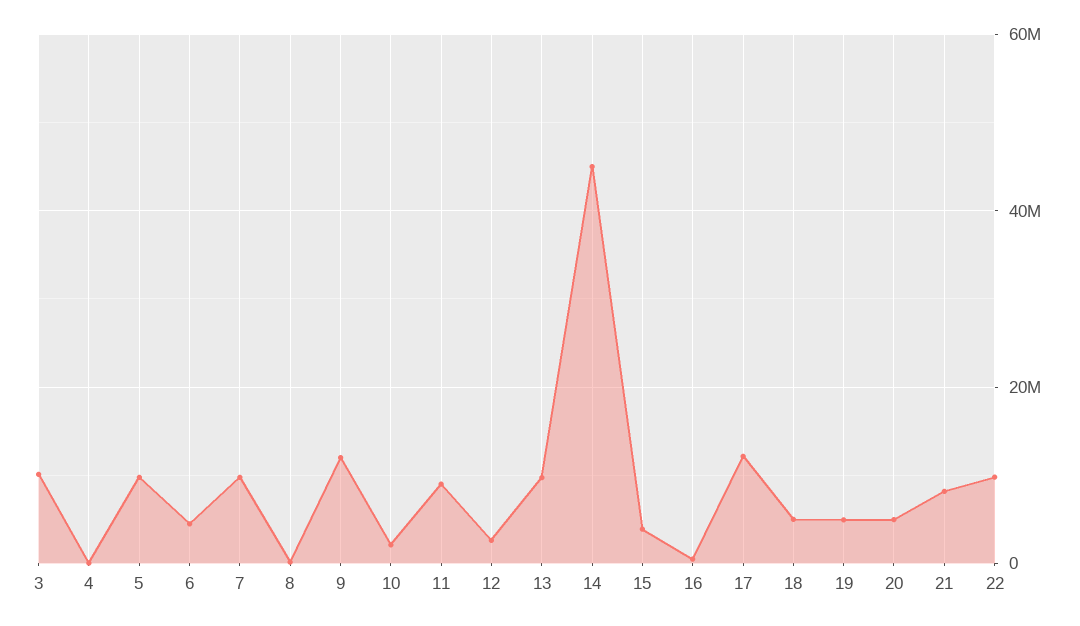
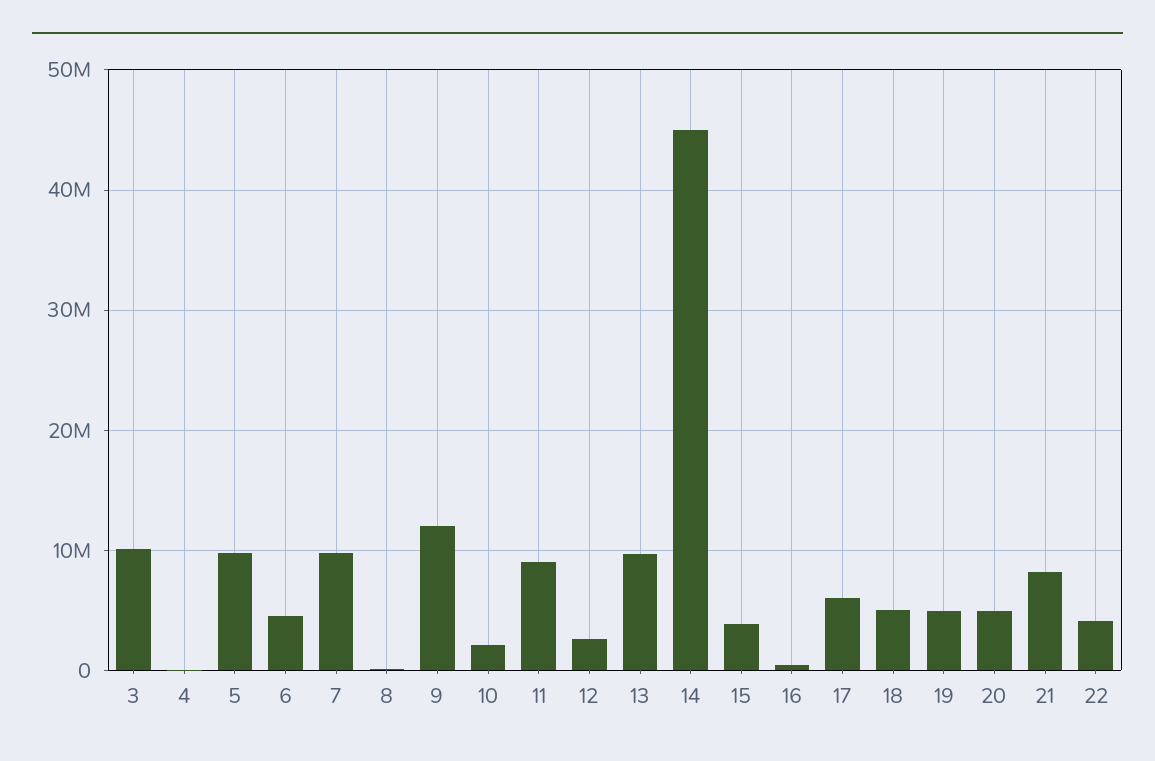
  {
    "3": 10000000,
    "4": 0,
    "5": 10000000,
    "6": 4000000,
    "7": 10000000,
    "8": 0,
    "9": 12000000,
    "10": 2000000,
    "11": 9000000,
    "12": 3000000,
    "13": 10000000,
    "14": 45000000,
    "15": 4000000,
    "16": 0,
-   "17": 12000000,
+   "17": 6000000,
    "18": 5000000,
    "19": 5000000,
    "20": 5000000,
    "21": 8000000,
-   "22": 10000000
+   "22": 4000000
  }

